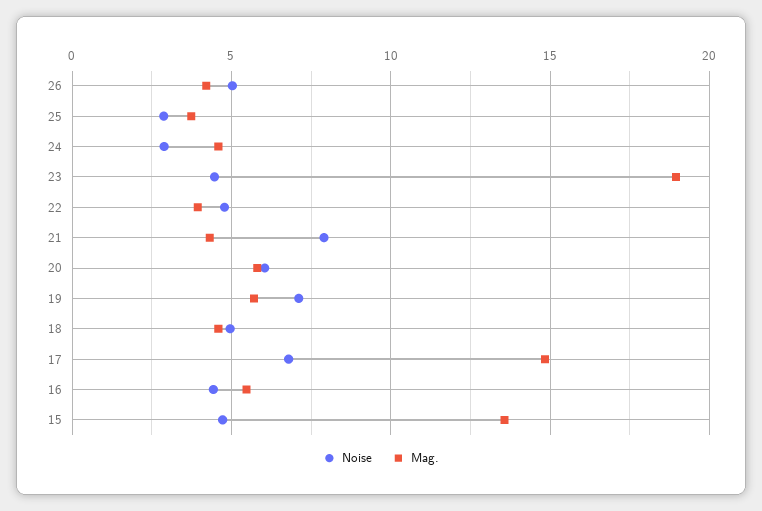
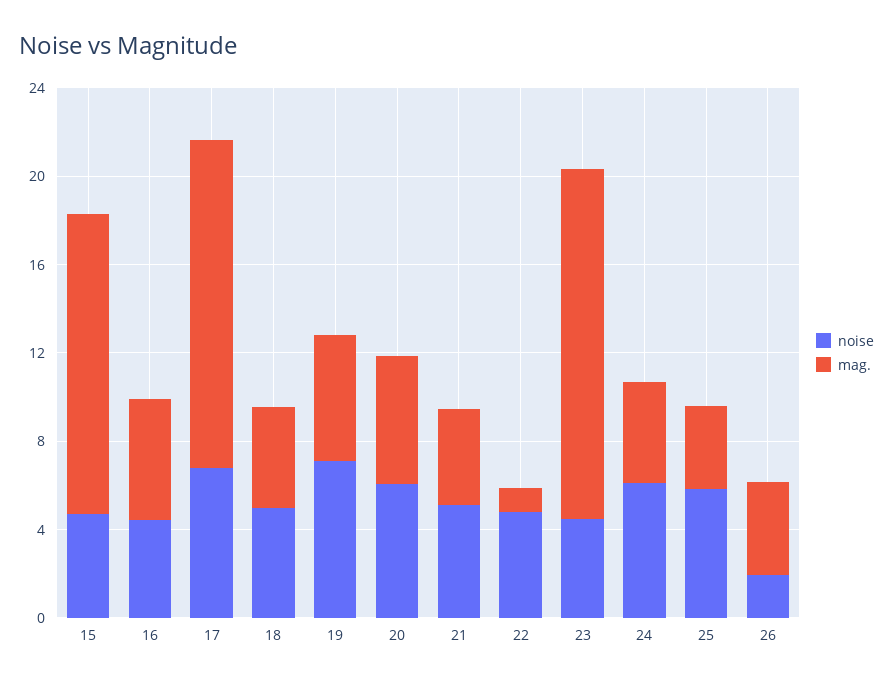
  {
    "Noise": {
-     "26": 5,
+     "26": 2,
-     "25": 3,
+     "25": 6,
-     "24": 3,
+     "24": 6,
      "23": 4.5,
      "22": 5,
-     "21": 8,
+     "21": 5,
      "20": 6,
      "19": 7,
      "18": 5,
      "17": 7,
      "16": 4.5,
      "15": 4.5
    },
    "Mag.": {
      "26": 4,
      "25": 3.5,
      "24": 4.5,
-     "23": 19,
+     "23": 16,
-     "22": 4,
+     "22": 1,
      "21": 4.5,
      "20": 6,
      "19": 5.5,
      "18": 4.5,
      "17": 15,
      "16": 5.5,
      "15": 13.5
    }
  }

